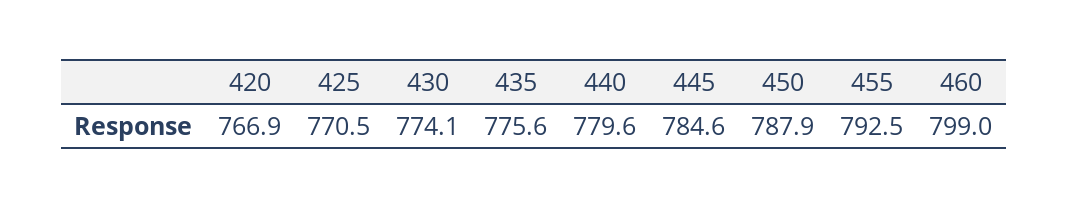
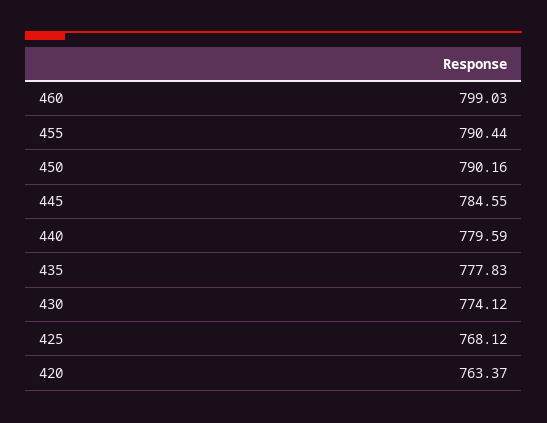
  {
-   "420": 766.9,
+   "420": 763.37,
-   "425": 770.5,
+   "425": 768.12,
    "430": 774.12,
-   "435": 775.6,
+   "435": 777.83,
    "440": 779.59,
    "445": 784.55,
-   "450": 787.9,
+   "450": 790.16,
-   "455": 792.5,
+   "455": 790.44,
    "460": 799.03
  }

